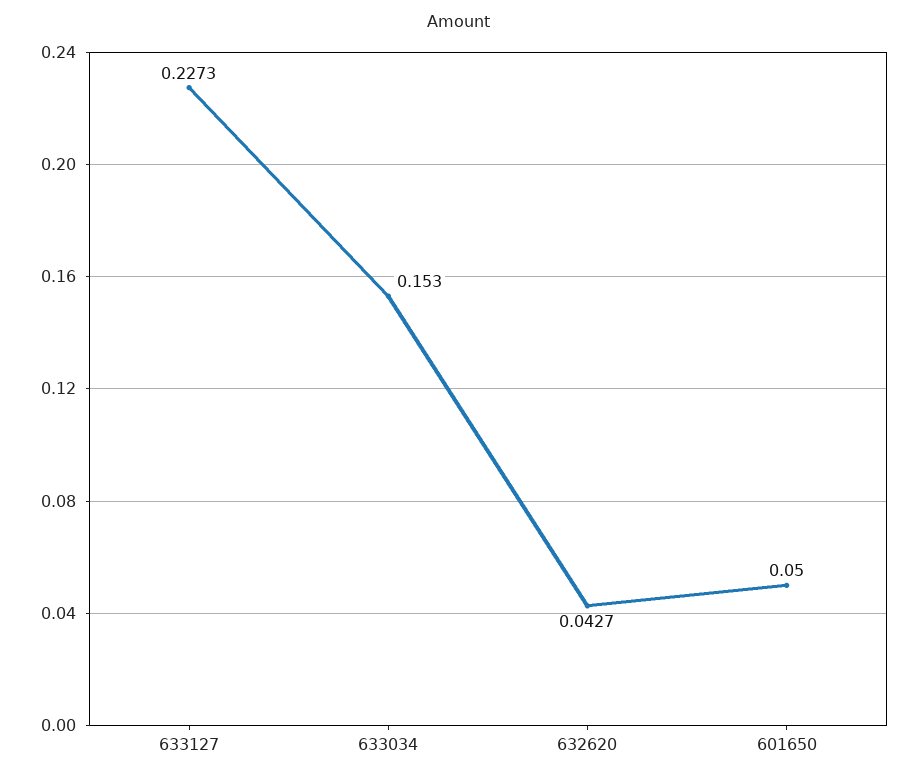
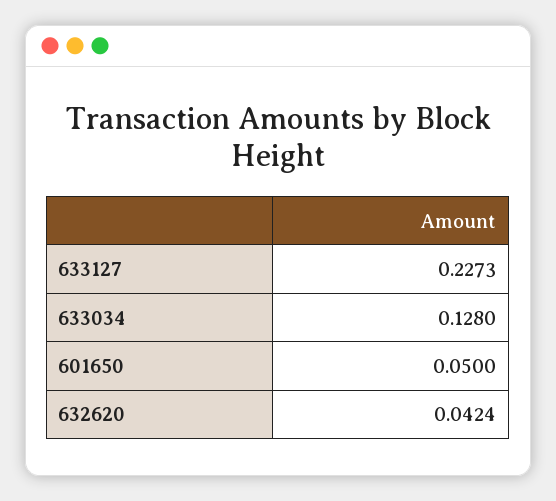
  {
    "633127": 0.2273,
-   "633034": 0.153,
+   "633034": 0.128,
-   "632620": 0.0427,
+   "632620": 0.0424,
    "601650": 0.05
  }

